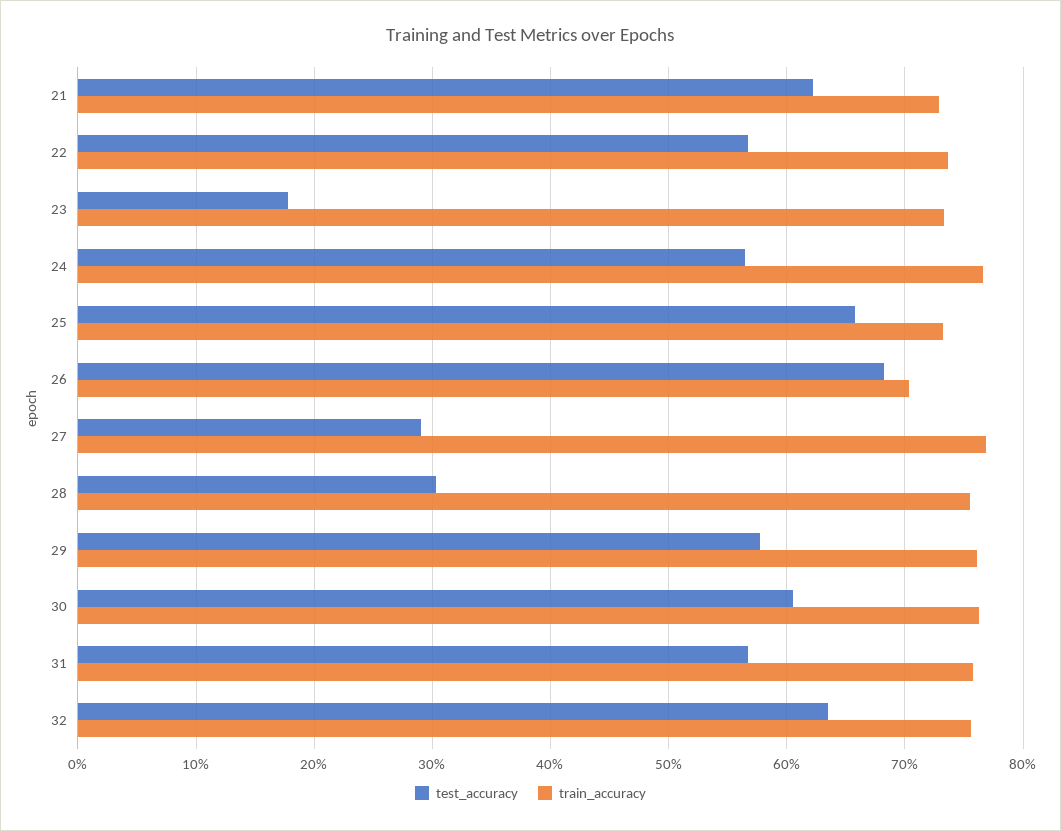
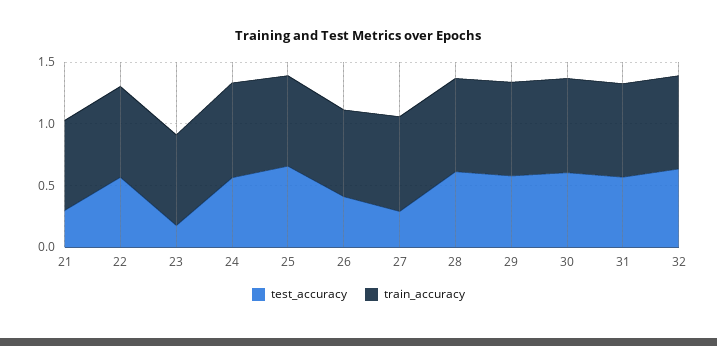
  {
    "test_accuracy": {
-     "21": 0.62,
+     "21": 0.3,
      "22": 0.57,
      "23": 0.18,
      "24": 0.57,
      "25": 0.66,
-     "26": 0.68,
+     "26": 0.4,
      "27": 0.29,
-     "28": 0.3,
+     "28": 0.6,
      "29": 0.58,
      "30": 0.61,
      "31": 0.57,
      "32": 0.64
    },
    "train_accuracy": {
      "21": 0.73,
      "22": 0.74,
      "23": 0.73,
      "24": 0.77,
      "25": 0.73,
      "26": 0.7,
      "27": 0.77,
      "28": 0.76,
      "29": 0.76,
      "30": 0.76,
      "31": 0.76,
      "32": 0.76
    }
  }

